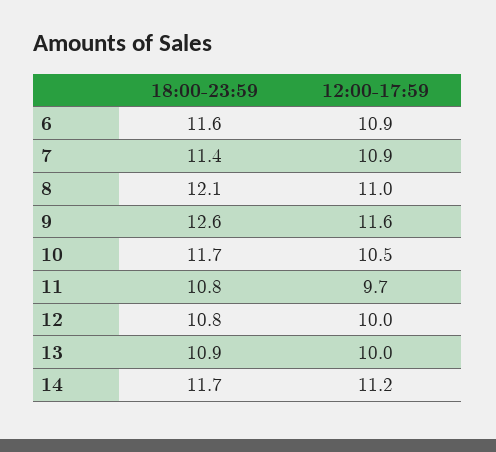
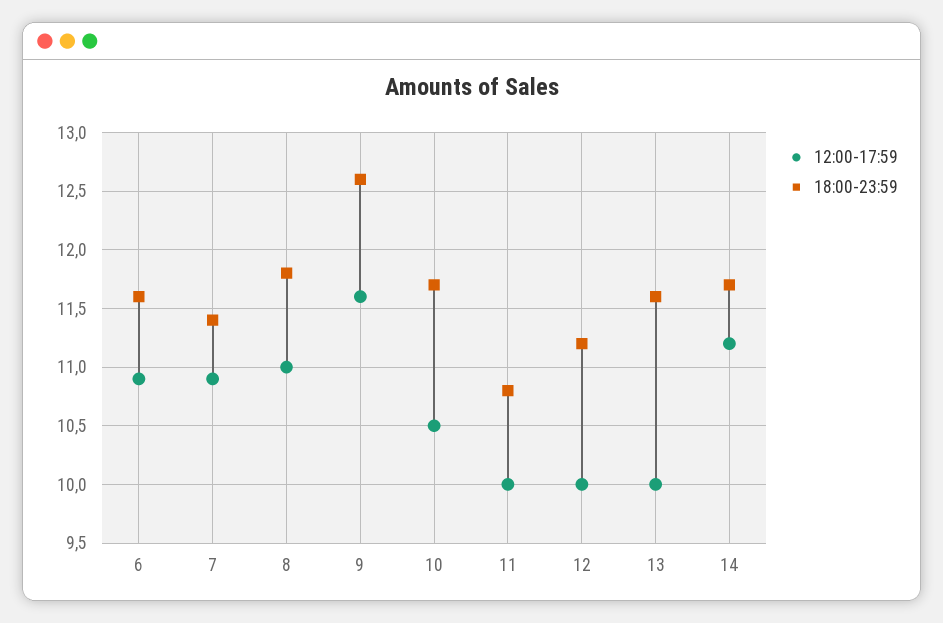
  {
    "18:00-23:59": {
      "6": 11.6,
      "7": 11.4,
-     "8": 12.1,
+     "8": 11.8,
      "9": 12.6,
      "10": 11.7,
      "11": 10.8,
-     "12": 10.8,
+     "12": 11.2,
-     "13": 10.9,
+     "13": 11.6,
      "14": 11.7
    },
    "12:00-17:59": {
      "6": 10.9,
      "7": 10.9,
      "8": 11,
      "9": 11.6,
      "10": 10.5,
-     "11": 9.7,
+     "11": 10,
      "12": 10,
      "13": 10,
      "14": 11.2
    }
  }

